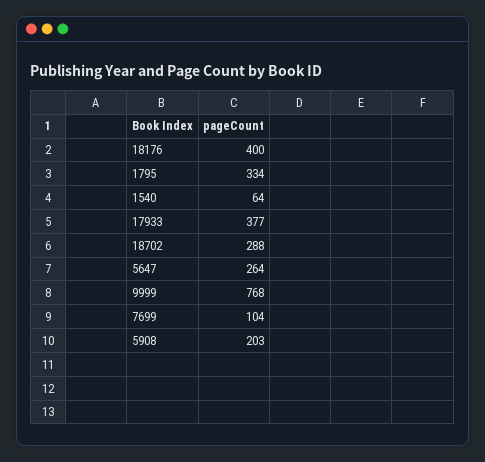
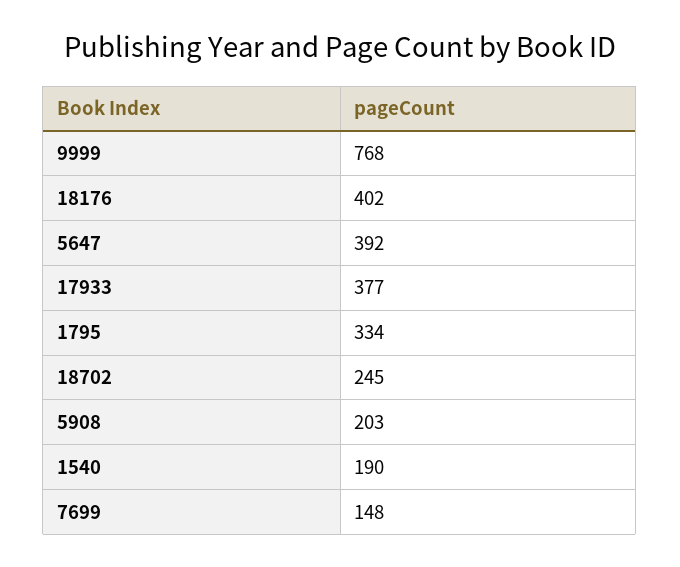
  {
-   "18176": 400,
+   "18176": 402,
    "1795": 334,
-   "1540": 64,
+   "1540": 190,
    "17933": 377,
-   "18702": 288,
+   "18702": 245,
-   "5647": 264,
+   "5647": 392,
    "9999": 768,
-   "7699": 104,
+   "7699": 148,
    "5908": 203
  }

